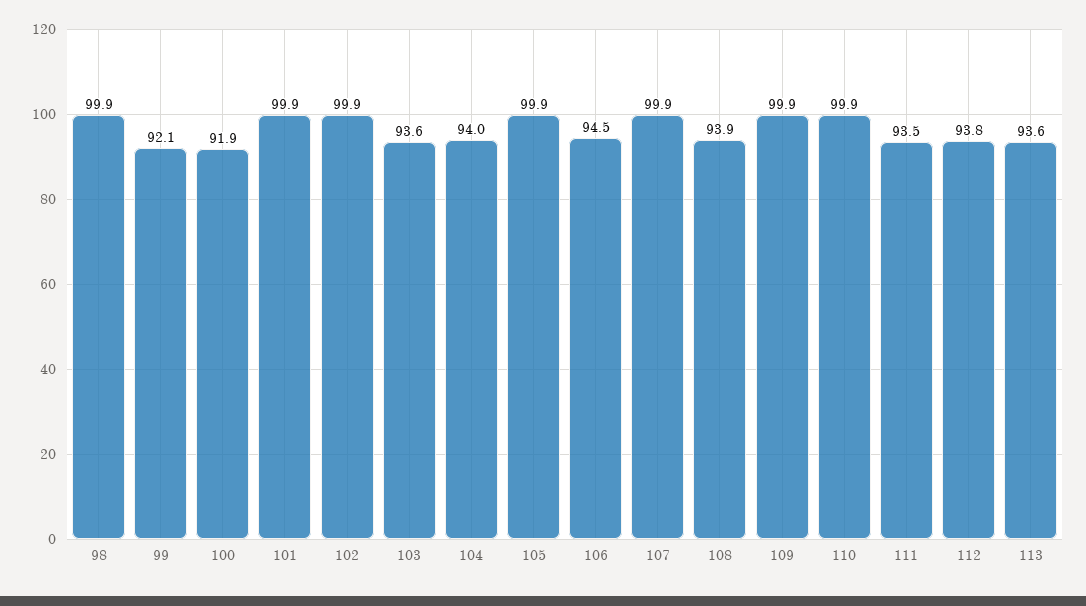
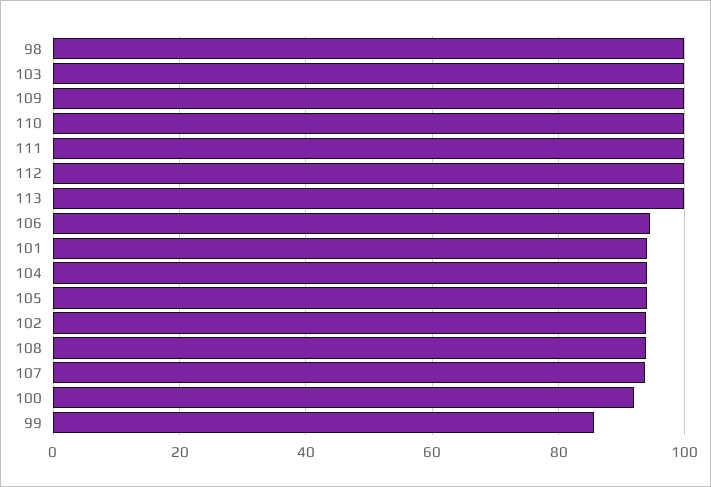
  {
    "98": 99.9,
-   "99": 92.1,
+   "99": 86,
    "100": 91.9,
-   "101": 99.9,
+   "101": 94,
-   "102": 99.9,
+   "102": 94,
-   "103": 93.6,
+   "103": 100,
    "104": 94,
-   "105": 99.9,
+   "105": 94,
    "106": 94.5,
-   "107": 99.9,
+   "107": 94,
    "108": 93.9,
    "109": 99.9,
    "110": 99.9,
-   "111": 93.5,
+   "111": 100,
-   "112": 93.8,
+   "112": 100,
-   "113": 93.6
+   "113": 100
  }

